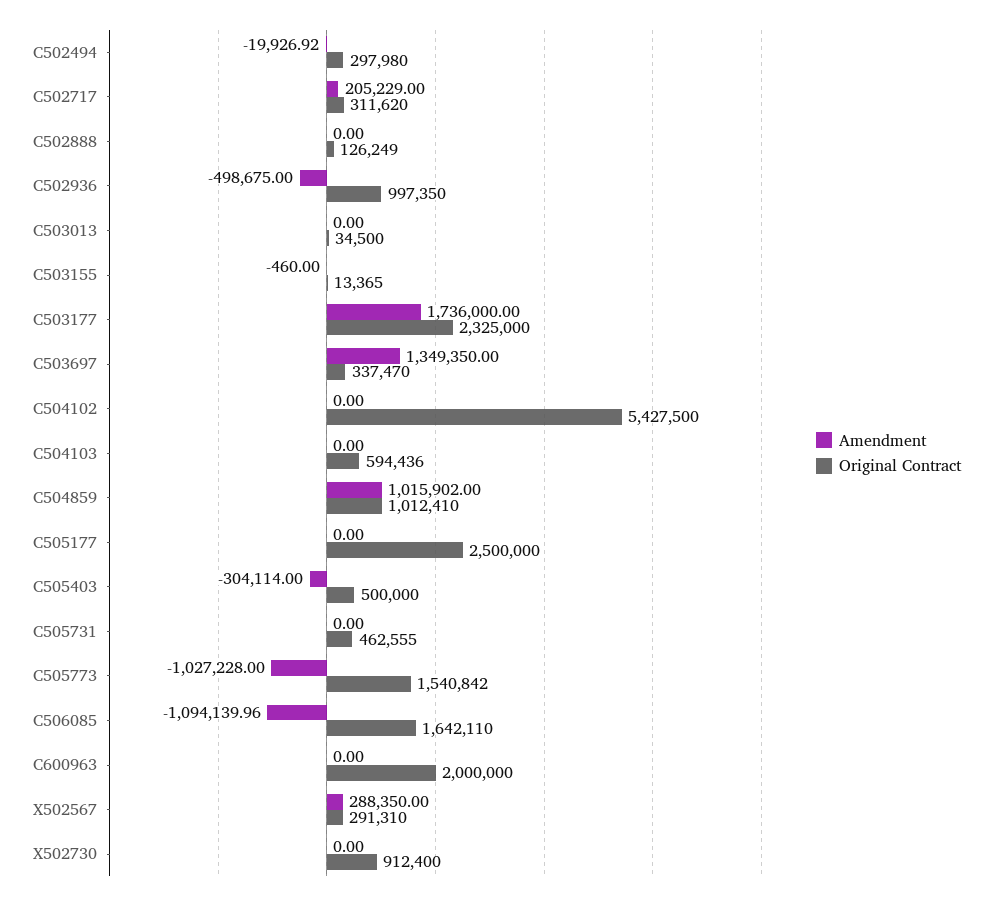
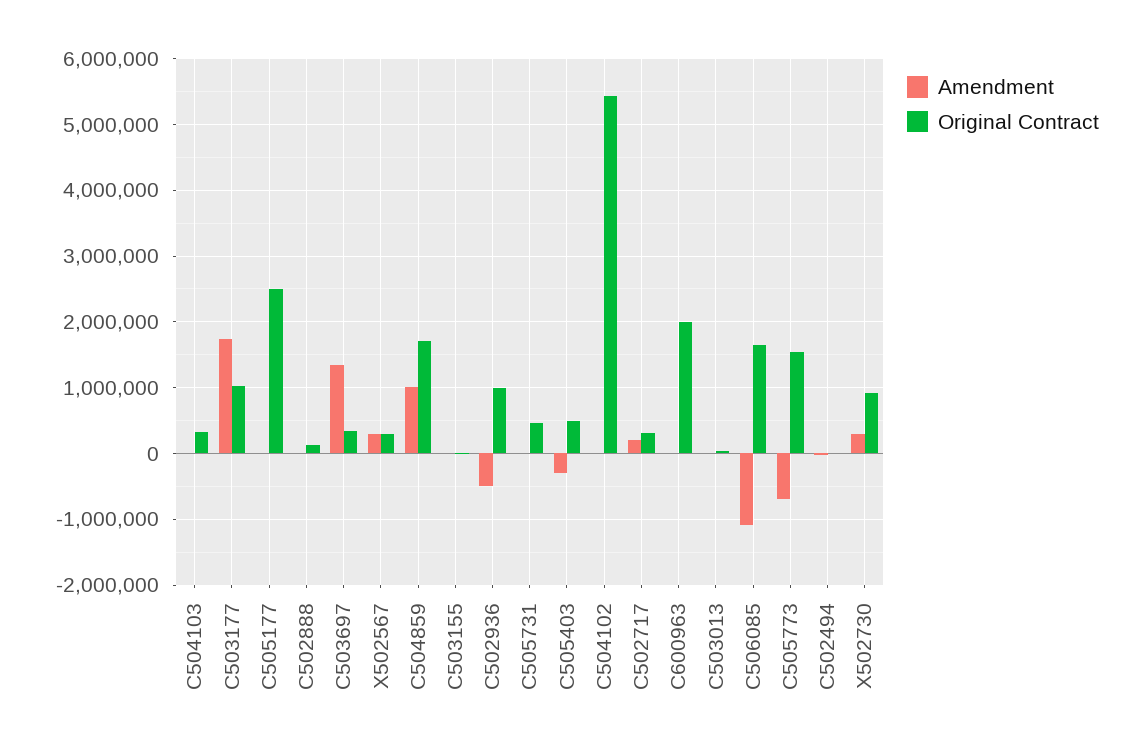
  {
    "Amendment": {
      "C502494": -19926.92,
      "C502717": 205229,
      "C502888": 0,
      "C502936": -498675,
      "C503013": 0,
      "C503155": -460,
      "C503177": 1736000,
      "C503697": 1349350,
      "C504102": 0,
      "C504103": 0,
      "C504859": 1015902,
      "C505177": 0,
      "C505403": -304114,
      "C505731": 0,
-     "C505773": -1027228,
+     "C505773": -700000,
      "C506085": -1094139.96,
      "C600963": 0,
      "X502567": 288350,
-     "X502730": 0
+     "X502730": 300000
    },
    "Original Contract": {
-     "C502494": 297980,
+     "C502494": 0,
      "C502717": 311620,
      "C502888": 126249,
      "C502936": 997350,
      "C503013": 34500,
      "C503155": 13365,
-     "C503177": 2325000,
+     "C503177": 1000000,
      "C503697": 337470,
      "C504102": 5427500,
-     "C504103": 594436,
+     "C504103": 300000,
-     "C504859": 1012410,
+     "C504859": 1700000,
      "C505177": 2500000,
      "C505403": 500000,
      "C505731": 462555,
      "C505773": 1540842,
      "C506085": 1642110,
      "C600963": 2000000,
      "X502567": 291310,
      "X502730": 912400
    }
  }

